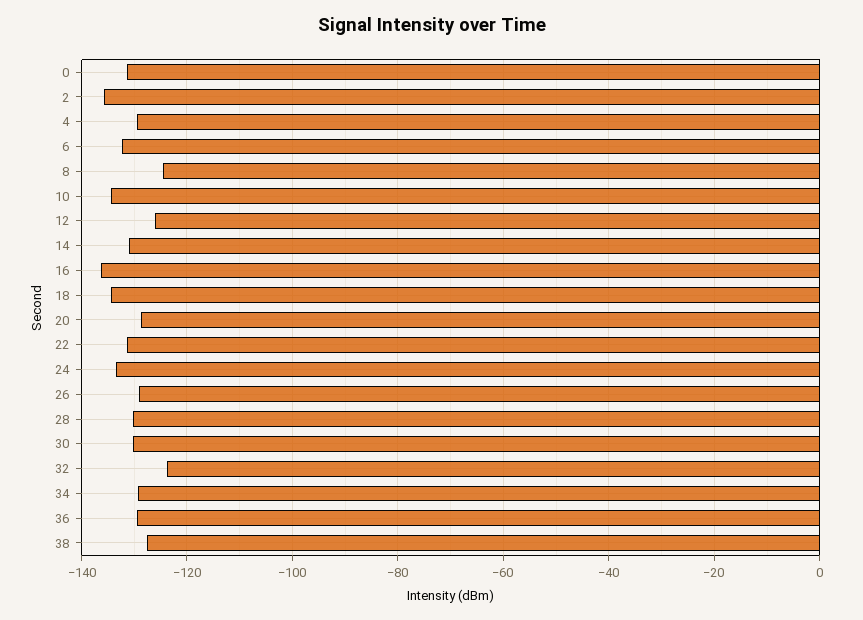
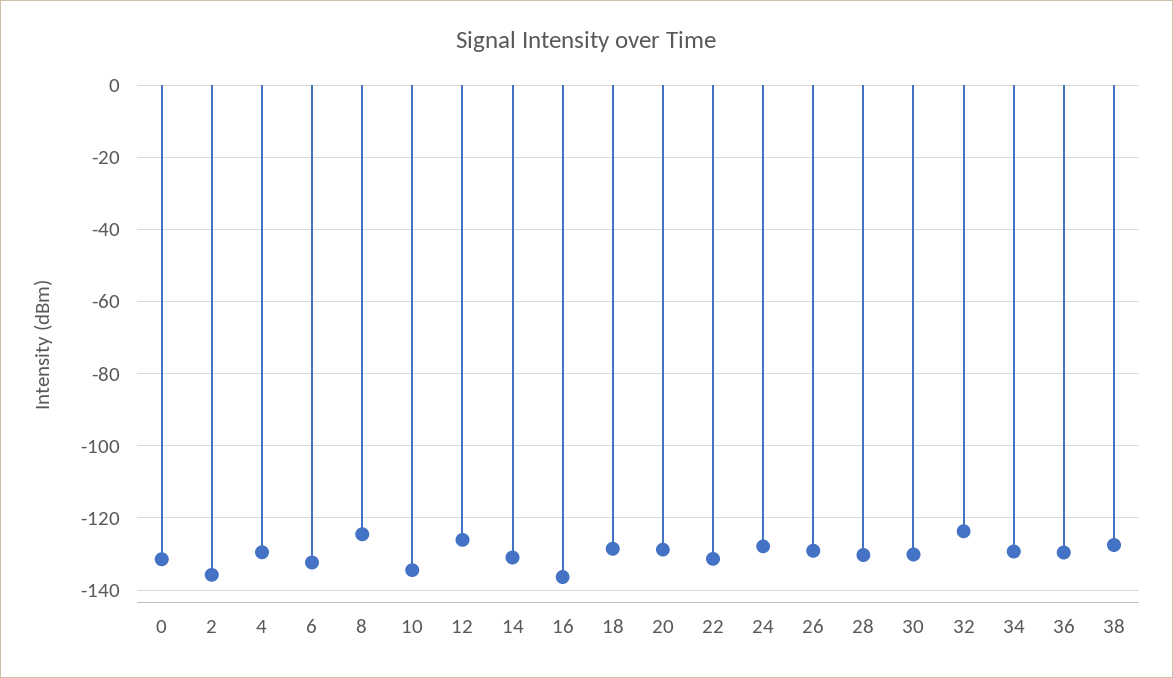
  {
    "0": -132,
    "2": -136,
    "4": -130,
    "6": -132,
    "8": -124,
    "10": -134,
    "12": -126,
    "14": -130,
    "16": -136,
-   "18": -134,
+   "18": -128,
    "20": -128,
    "22": -132,
-   "24": -134,
+   "24": -128,
    "26": -130,
    "28": -130,
    "30": -130,
    "32": -124,
    "34": -130,
    "36": -130,
    "38": -128
  }

